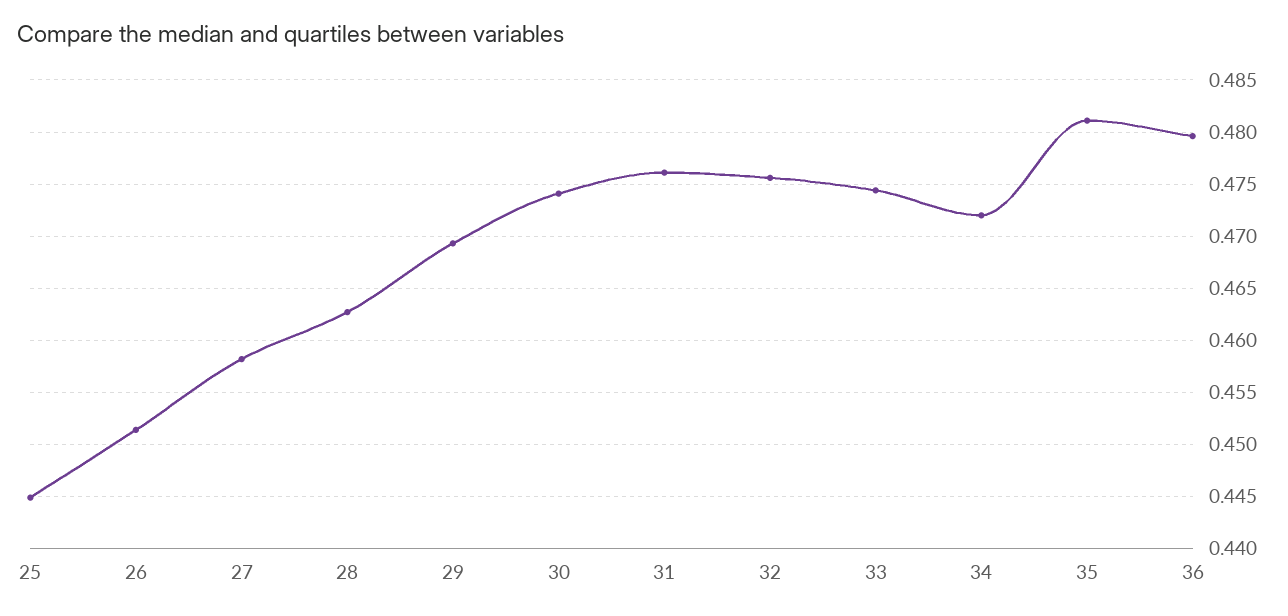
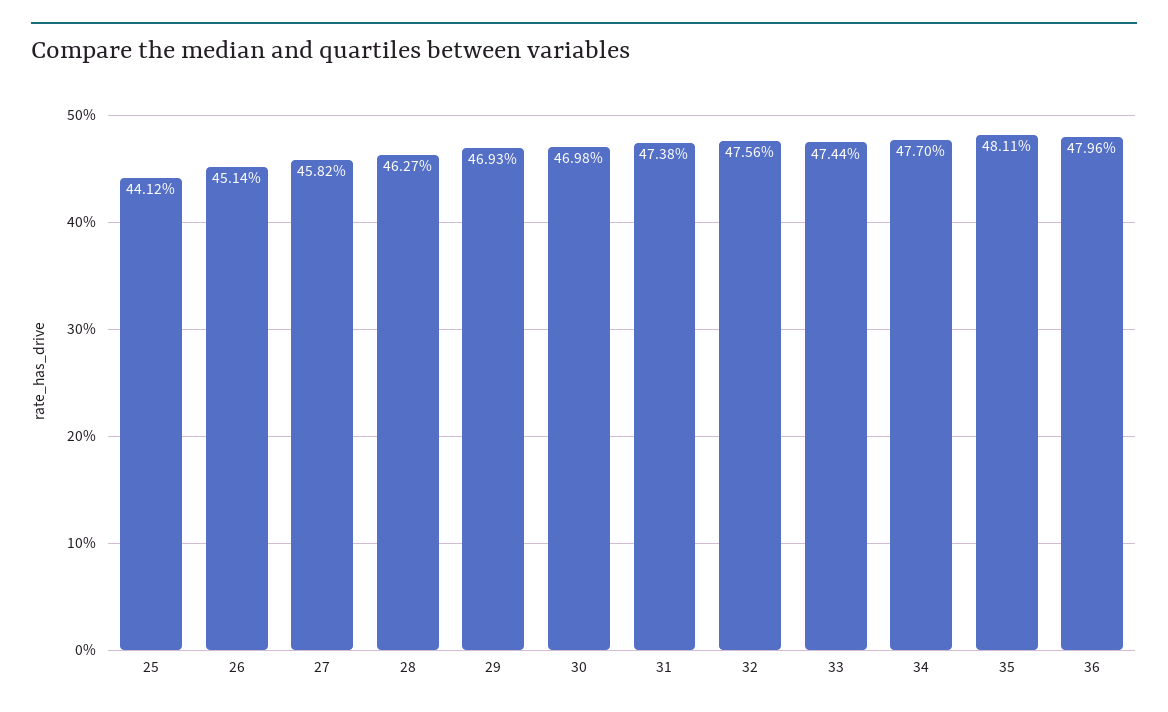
  {
-   "25": 0.445,
+   "25": 0.4412,
    "26": 0.4514,
    "27": 0.4582,
    "28": 0.4627,
    "29": 0.4693,
-   "30": 0.474,
+   "30": 0.4698,
-   "31": 0.476,
+   "31": 0.4738,
    "32": 0.4756,
    "33": 0.4744,
-   "34": 0.472,
+   "34": 0.477,
    "35": 0.4811,
    "36": 0.4796
  }

